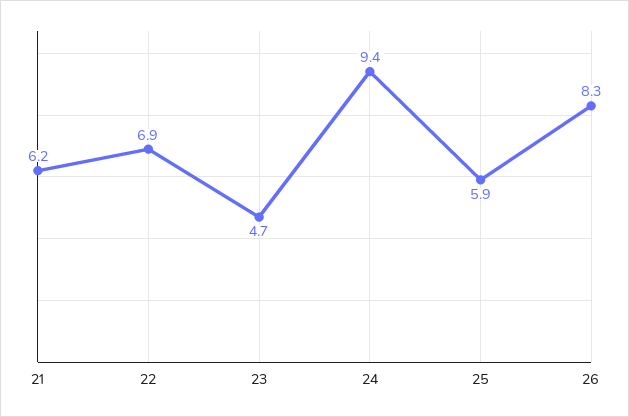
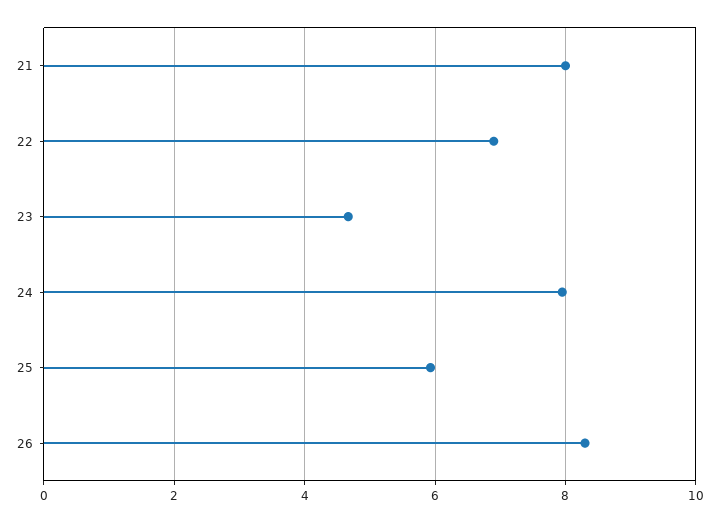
  {
-   "21": 6.2,
+   "21": 8,
    "22": 6.9,
    "23": 4.7,
-   "24": 9.4,
+   "24": 8,
    "25": 5.9,
    "26": 8.3
  }

